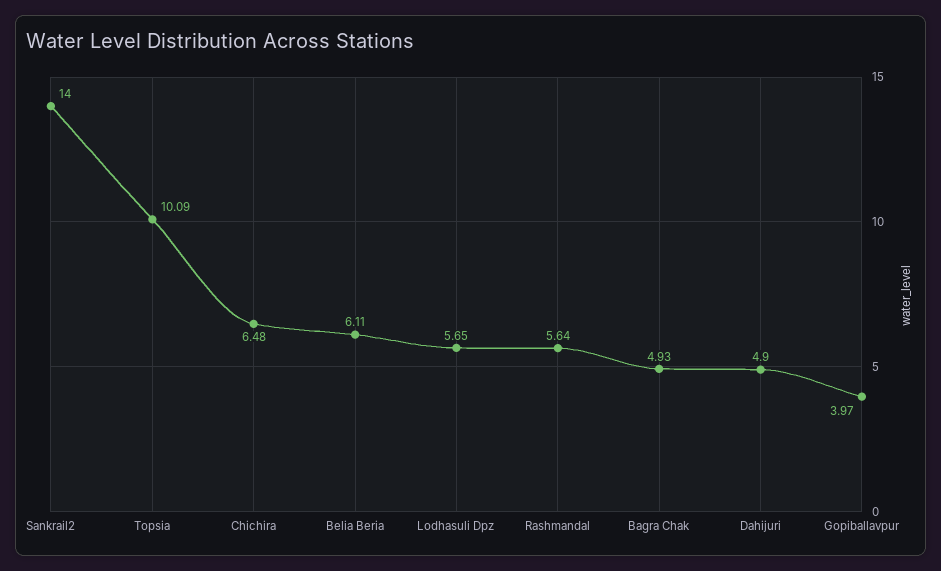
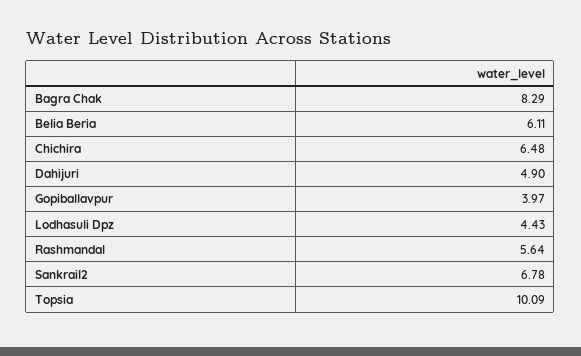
  {
-   "Sankrail2": 14,
+   "Sankrail2": 6.78,
    "Topsia": 10.09,
    "Chichira": 6.48,
    "Belia Beria": 6.11,
-   "Lodhasuli Dpz": 5.65,
+   "Lodhasuli Dpz": 4.43,
    "Rashmandal": 5.64,
-   "Bagra Chak": 4.93,
+   "Bagra Chak": 8.29,
    "Dahijuri": 4.9,
    "Gopiballavpur": 3.97
  }

